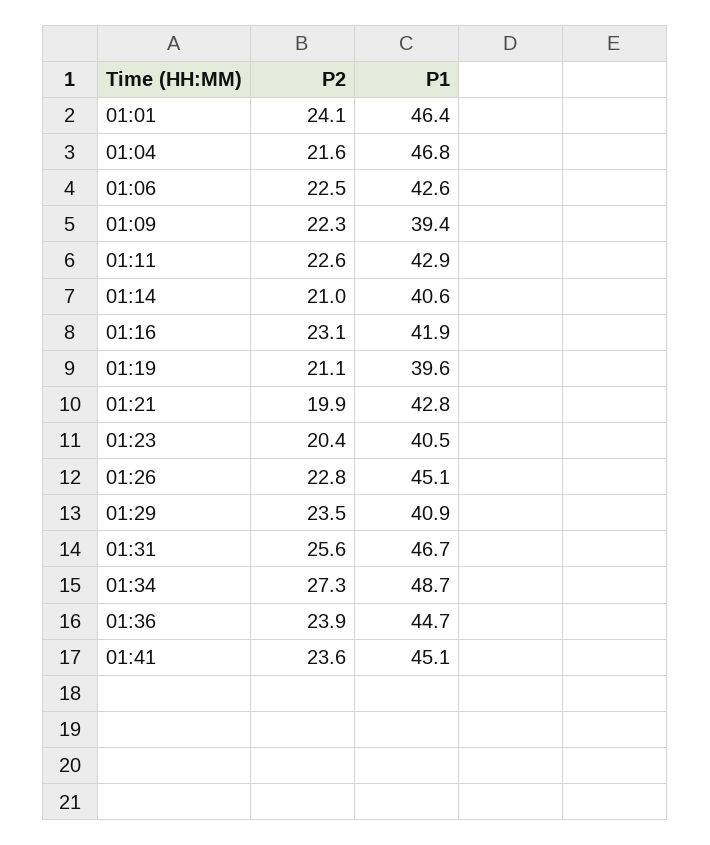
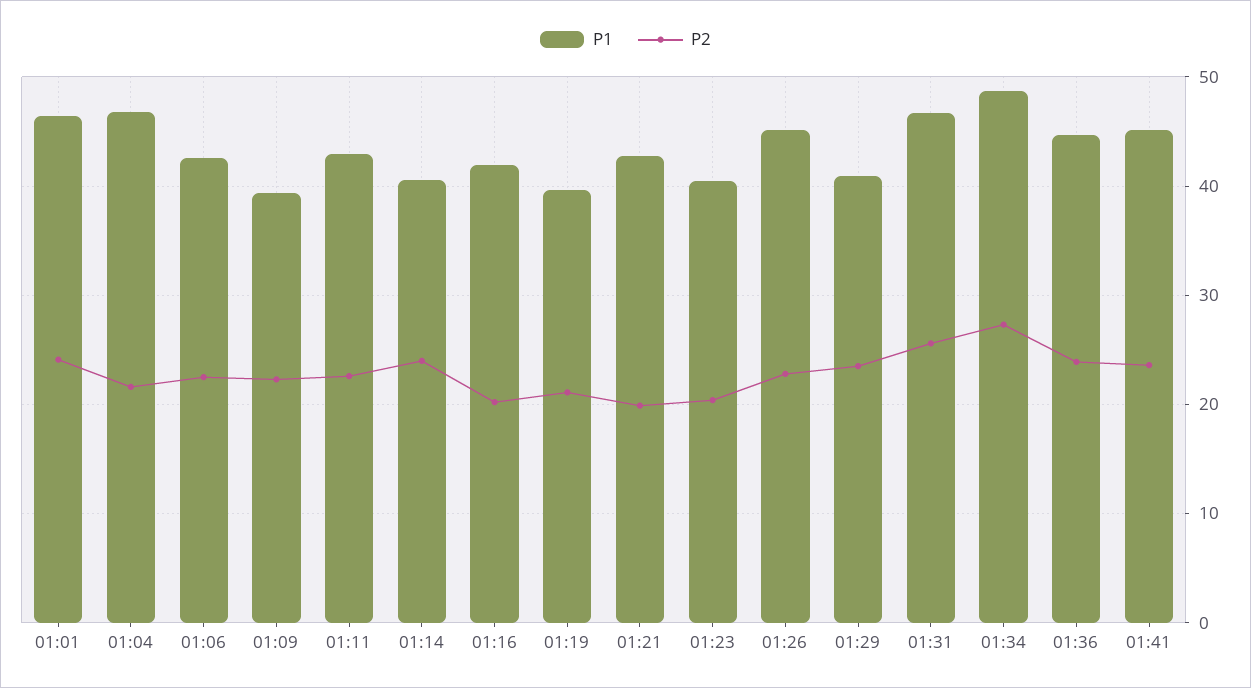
  {
    "P2": {
      "01:01": 24.1,
      "01:04": 21.6,
      "01:06": 22.5,
      "01:09": 22.3,
      "01:11": 22.6,
-     "01:14": 21,
+     "01:14": 24,
-     "01:16": 23.1,
+     "01:16": 20,
      "01:19": 21.1,
      "01:21": 19.9,
      "01:23": 20.4,
      "01:26": 22.8,
      "01:29": 23.5,
      "01:31": 25.6,
      "01:34": 27.3,
      "01:36": 23.9,
      "01:41": 23.6
    },
    "P1": {
      "01:01": 46.4,
      "01:04": 46.8,
      "01:06": 42.6,
      "01:09": 39.4,
      "01:11": 42.9,
      "01:14": 40.6,
      "01:16": 41.9,
      "01:19": 39.6,
      "01:21": 42.8,
      "01:23": 40.5,
      "01:26": 45.1,
      "01:29": 40.9,
      "01:31": 46.7,
      "01:34": 48.7,
      "01:36": 44.7,
      "01:41": 45.1
    }
  }

